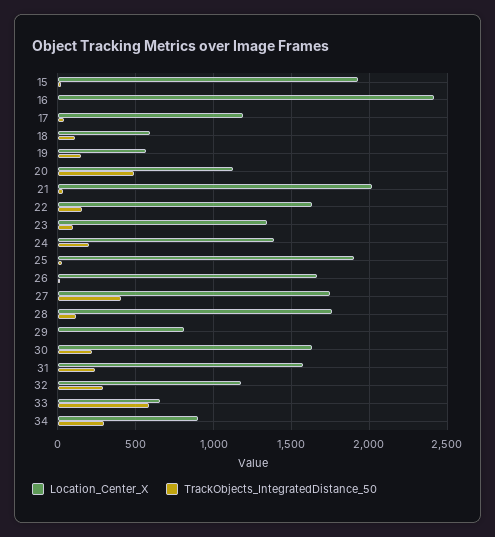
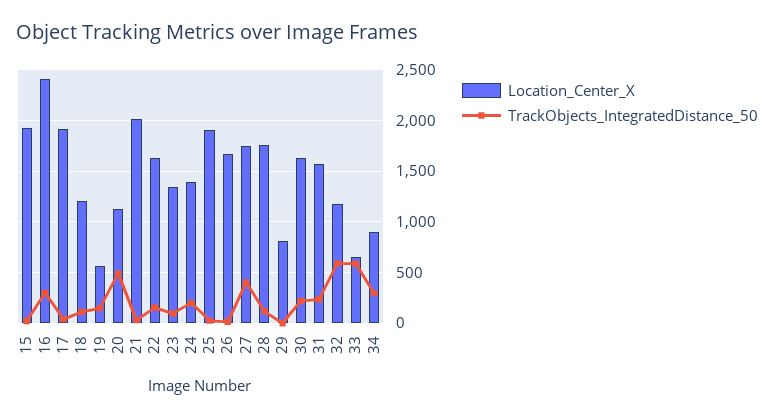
  {
    "Location_Center_X": {
      "15": 1950,
      "16": 2400,
-     "17": 1200,
+     "17": 1900,
-     "18": 600,
+     "18": 1200,
      "19": 550,
      "20": 1100,
      "21": 2000,
      "22": 1650,
      "23": 1350,
      "24": 1400,
      "25": 1900,
      "26": 1650,
      "27": 1750,
      "28": 1750,
      "29": 800,
      "30": 1650,
      "31": 1550,
      "32": 1200,
      "33": 650,
      "34": 900
    },
    "TrackObjects_IntegratedDistance_50": {
      "15": 0,
-     "16": 0,
+     "16": 300,
      "17": 50,
      "18": 100,
      "19": 150,
      "20": 500,
      "21": 50,
      "22": 150,
      "23": 100,
      "24": 200,
      "25": 50,
      "26": 0,
      "27": 400,
      "28": 100,
      "29": 0,
      "30": 200,
      "31": 250,
-     "32": 300,
+     "32": 600,
      "33": 600,
      "34": 300
    }
  }

